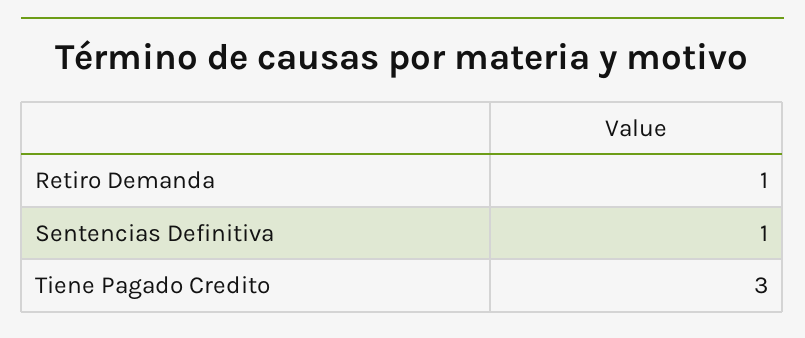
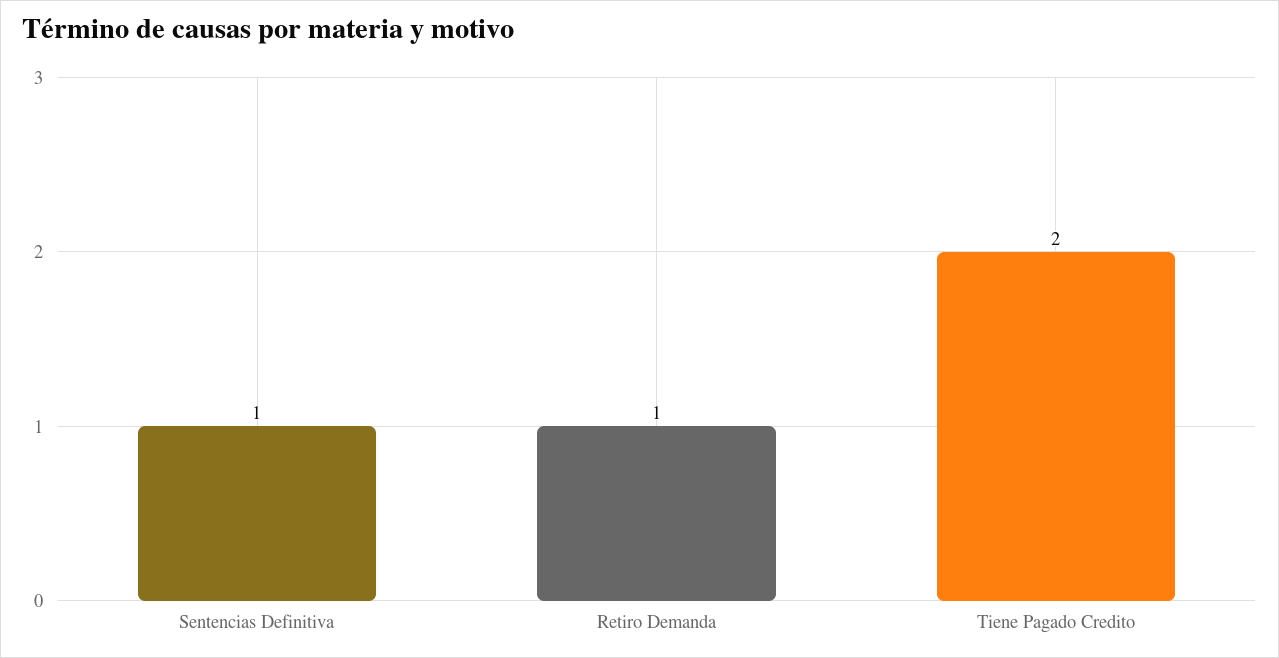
  {
    "Retiro Demanda": 1,
    "Sentencias Definitiva": 1,
-   "Tiene Pagado Credito": 3
+   "Tiene Pagado Credito": 2
  }

